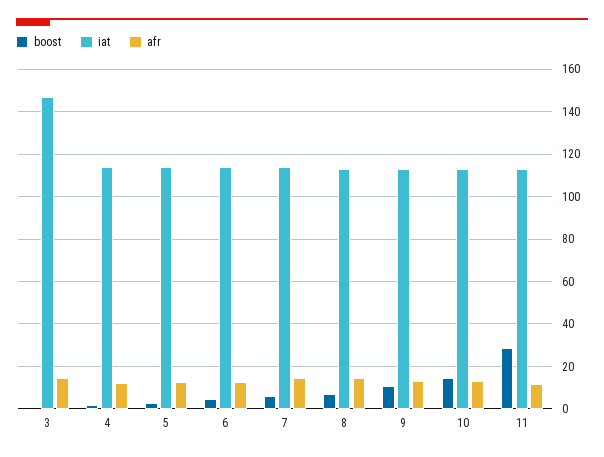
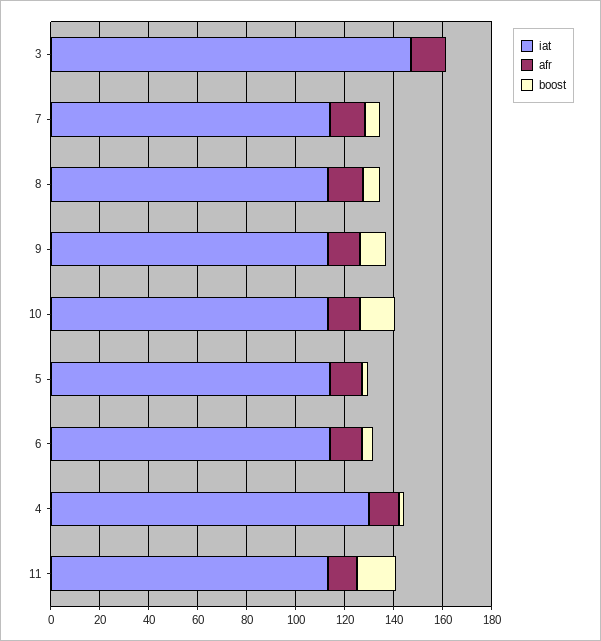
  {
    "boost": {
      "3": 0,
      "4": 0,
      "5": 5,
      "6": 5,
      "7": 5,
      "8": 5,
      "9": 10,
      "10": 15,
-     "11": 30
+     "11": 15
    },
    "iat": {
      "3": 145,
-     "4": 115,
+     "4": 130,
      "5": 115,
      "6": 115,
      "7": 115,
      "8": 115,
      "9": 115,
      "10": 115,
      "11": 115
    },
    "afr": {
      "3": 15,
      "4": 10,
      "5": 15,
      "6": 15,
      "7": 15,
      "8": 15,
      "9": 15,
      "10": 15,
      "11": 10
    }
  }

